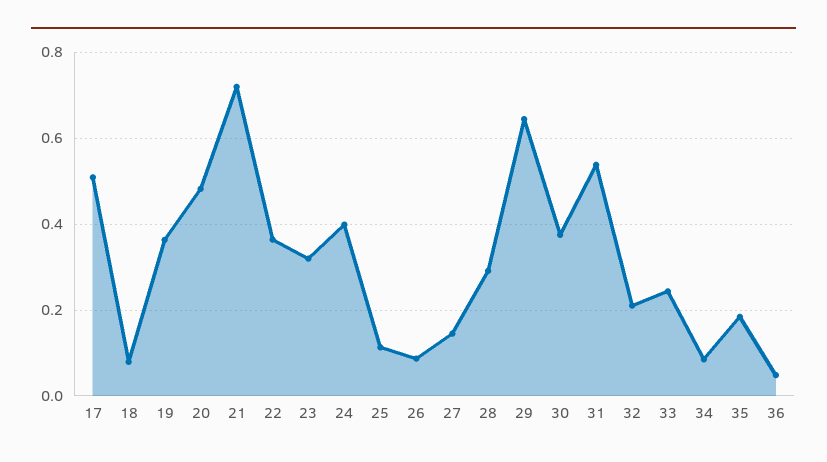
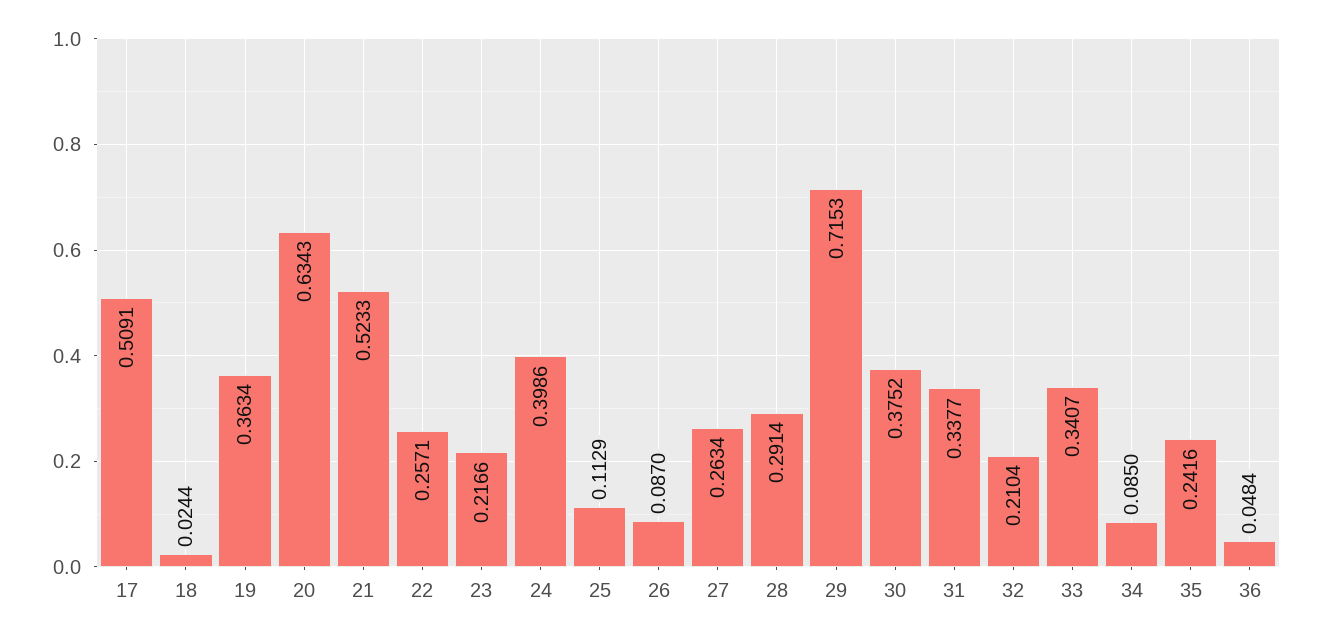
  {
    "17": 0.5091,
-   "18": 0.08,
+   "18": 0.0244,
    "19": 0.3634,
-   "20": 0.48,
+   "20": 0.6343,
-   "21": 0.72,
+   "21": 0.5233,
-   "22": 0.36,
+   "22": 0.2571,
-   "23": 0.32,
+   "23": 0.2166,
    "24": 0.3986,
    "25": 0.1129,
    "26": 0.087,
-   "27": 0.14,
+   "27": 0.2634,
    "28": 0.2914,
-   "29": 0.64,
+   "29": 0.7153,
    "30": 0.3752,
-   "31": 0.54,
+   "31": 0.3377,
    "32": 0.2104,
-   "33": 0.24,
+   "33": 0.3407,
    "34": 0.085,
-   "35": 0.18,
+   "35": 0.2416,
    "36": 0.0484
  }

